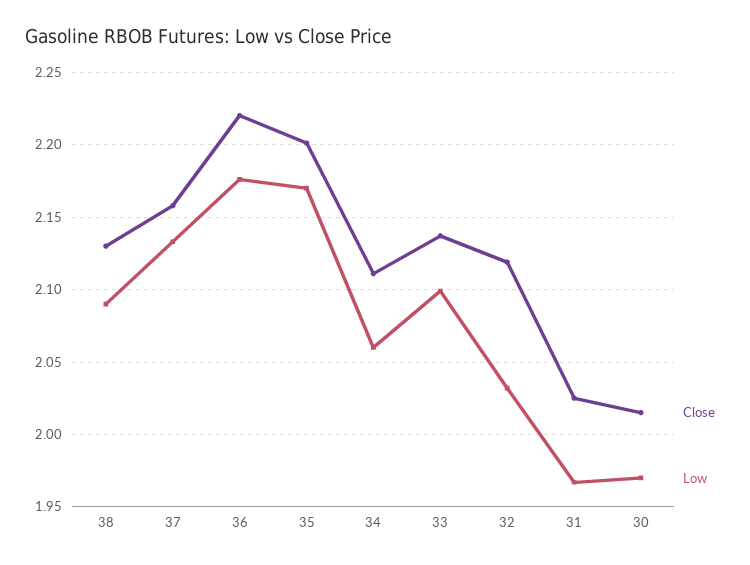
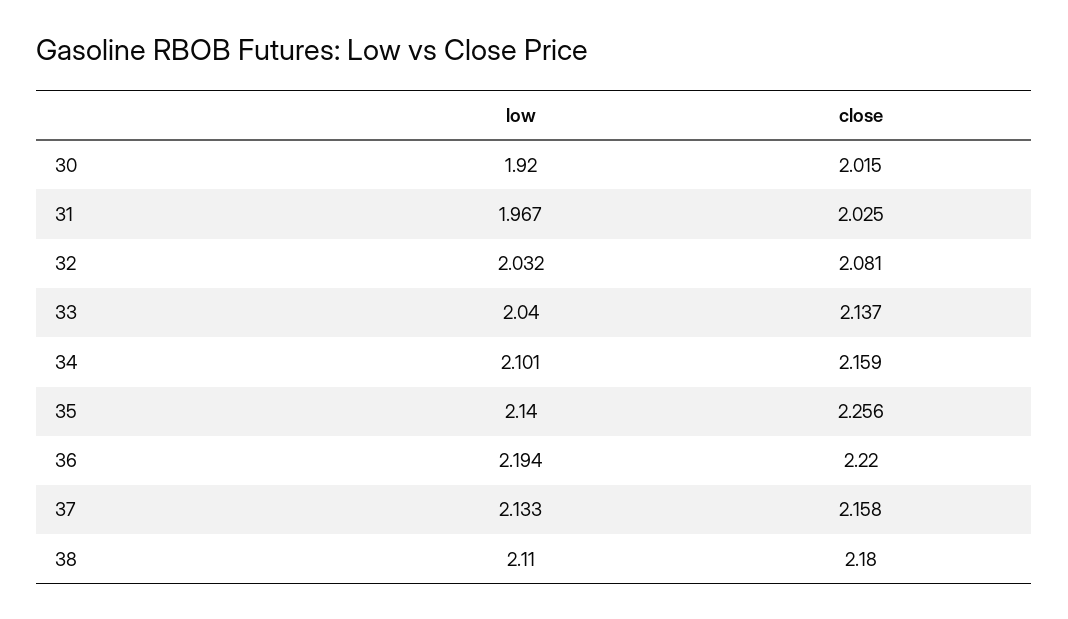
  {
    "Close": {
-     "38": 2.13,
+     "38": 2.18,
      "37": 2.158,
      "36": 2.22,
-     "35": 2.2,
+     "35": 2.256,
-     "34": 2.11,
+     "34": 2.159,
      "33": 2.137,
-     "32": 2.12,
+     "32": 2.081,
      "31": 2.025,
      "30": 2.015
    },
    "Low": {
-     "38": 2.09,
+     "38": 2.11,
      "37": 2.133,
-     "36": 2.175,
+     "36": 2.194,
-     "35": 2.17,
+     "35": 2.14,
-     "34": 2.06,
+     "34": 2.101,
-     "33": 2.1,
+     "33": 2.04,
      "32": 2.032,
      "31": 1.967,
-     "30": 1.97
+     "30": 1.92
    }
  }

